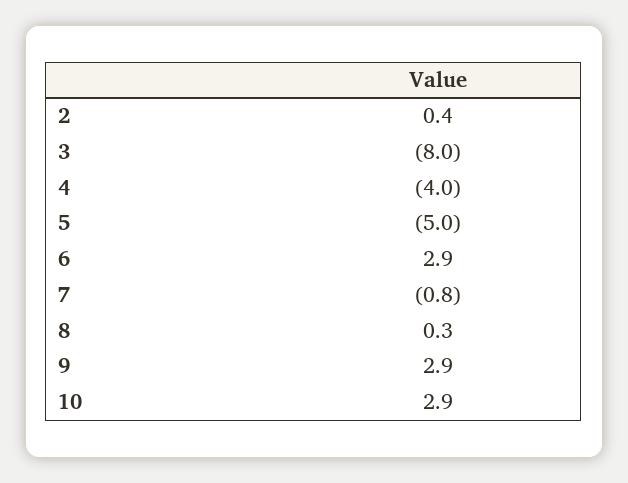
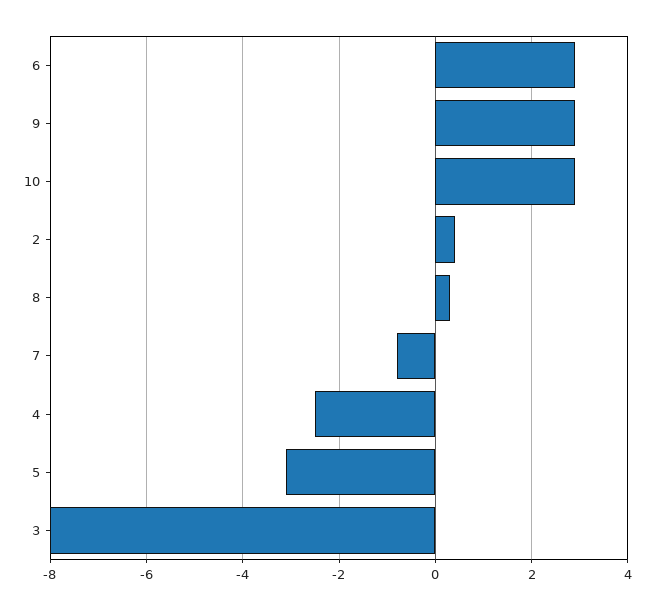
  {
    "2": 0.4,
    "3": -8,
-   "4": -4,
+   "4": -2.5,
-   "5": -5,
+   "5": -3,
    "6": 2.9,
    "7": -0.8,
    "8": 0.3,
    "9": 2.9,
    "10": 2.9
  }

